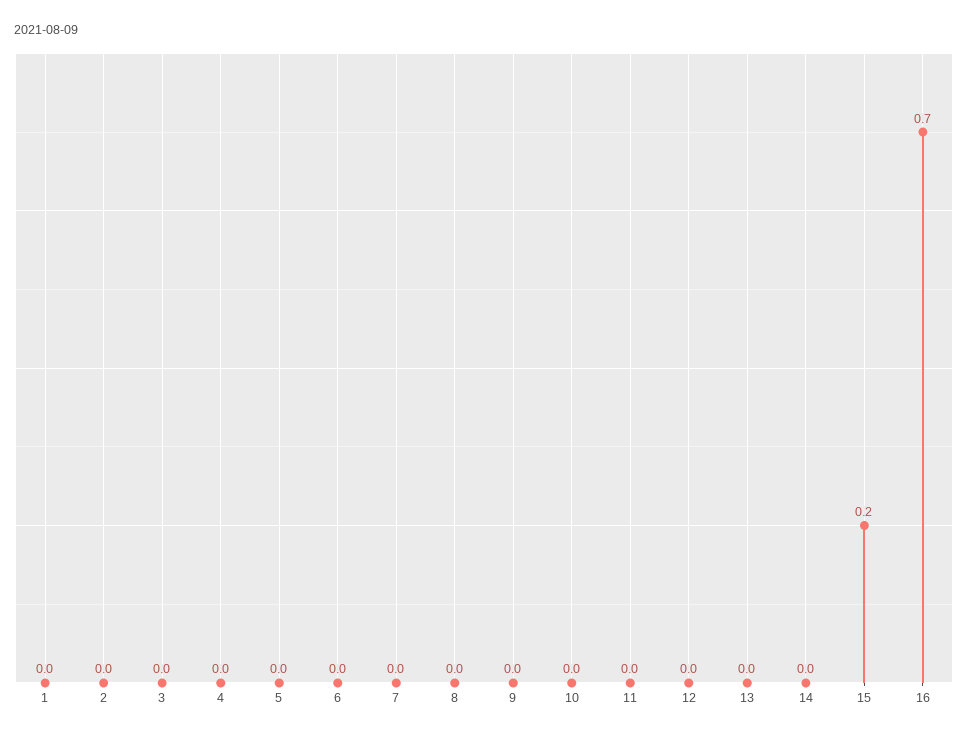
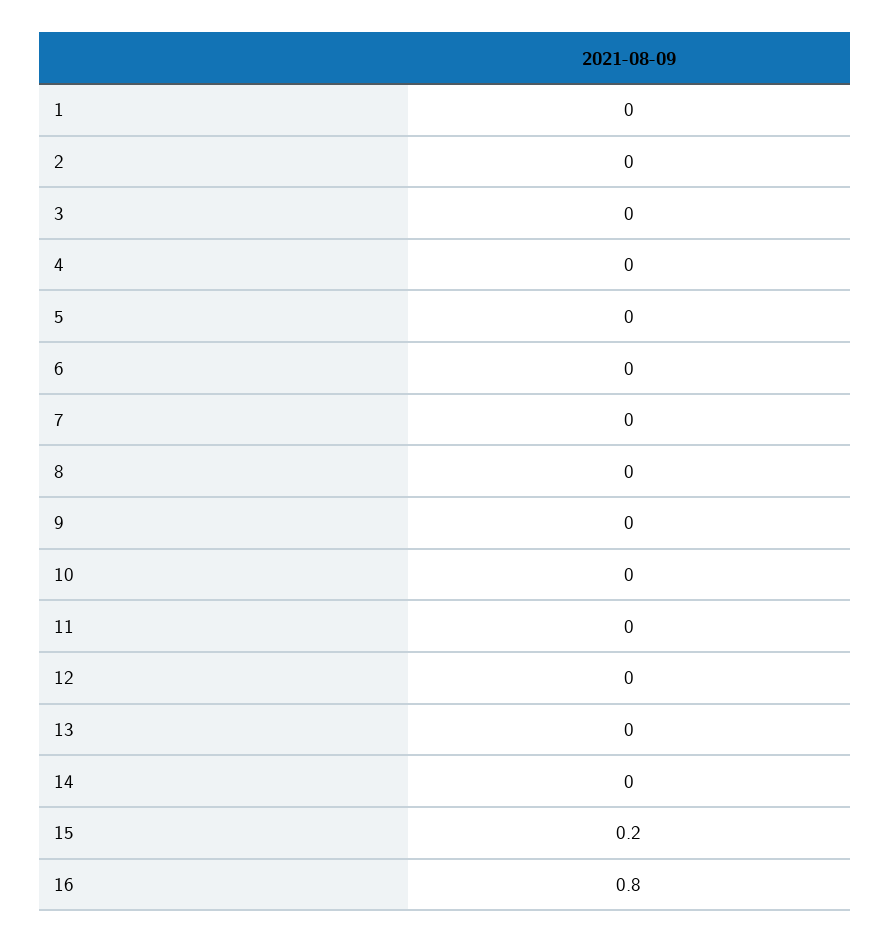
  {
    "1": 0,
    "2": 0,
    "3": 0,
    "4": 0,
    "5": 0,
    "6": 0,
    "7": 0,
    "8": 0,
    "9": 0,
    "10": 0,
    "11": 0,
    "12": 0,
    "13": 0,
    "14": 0,
    "15": 0.2,
-   "16": 0.7
+   "16": 0.8
  }

